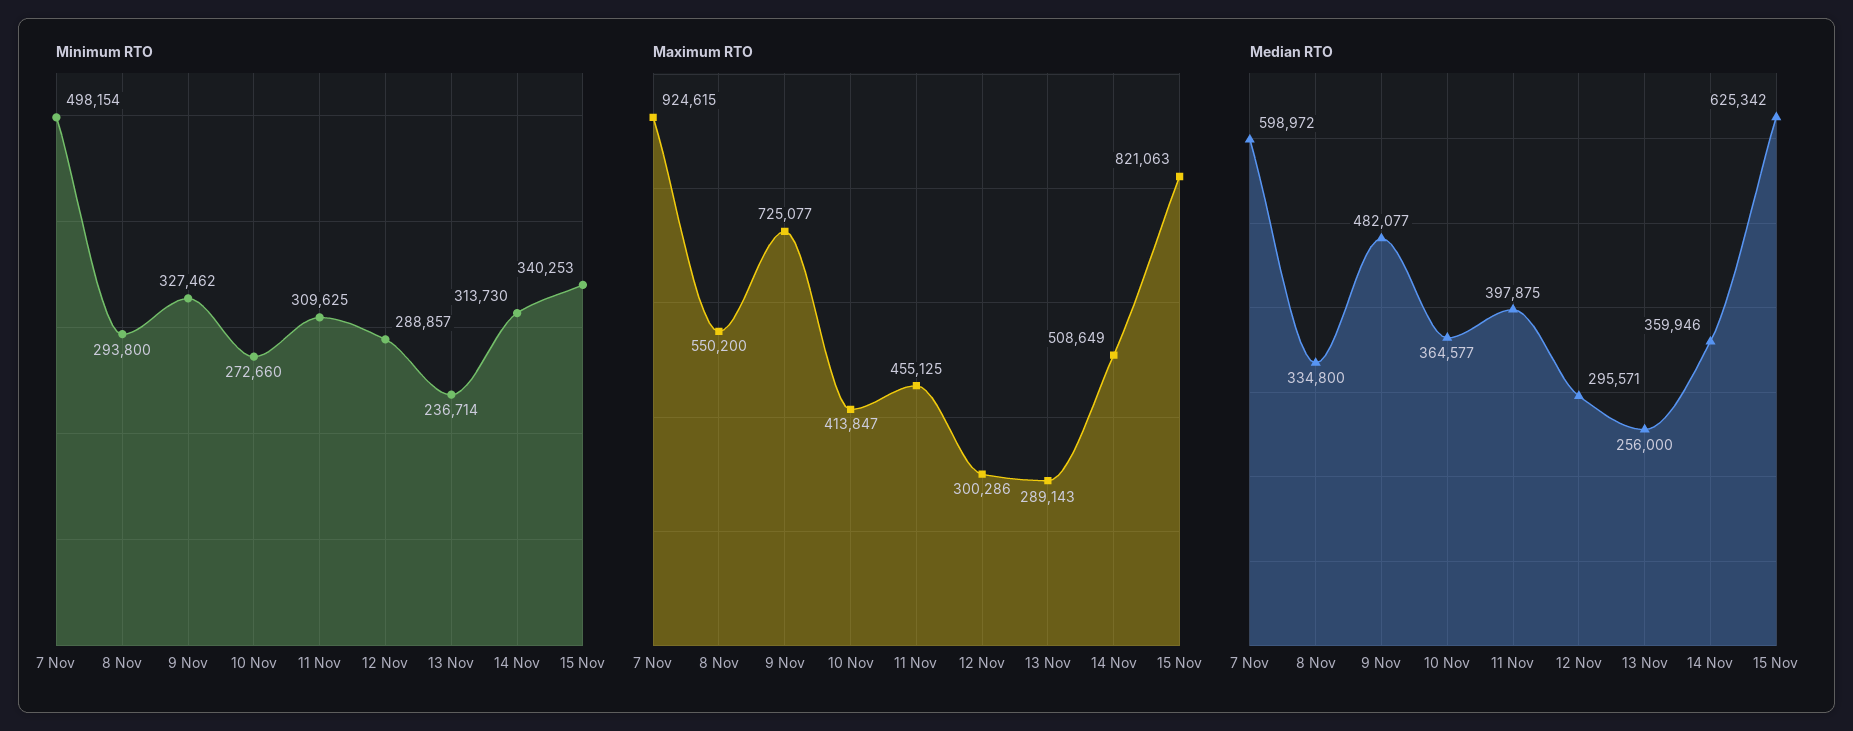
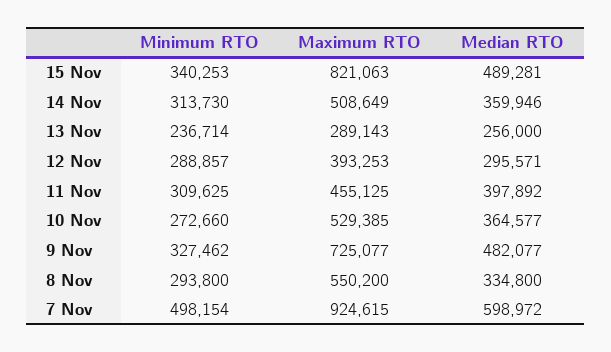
  {
    "Minimum RTO": {
      "7 Nov": 498154,
      "8 Nov": 293800,
      "9 Nov": 327462,
      "10 Nov": 272660,
      "11 Nov": 309625,
      "12 Nov": 288857,
      "13 Nov": 236714,
      "14 Nov": 313730,
      "15 Nov": 340253
    },
    "Maximum RTO": {
      "7 Nov": 924615,
      "8 Nov": 550200,
      "9 Nov": 725077,
-     "10 Nov": 413847,
+     "10 Nov": 529385,
      "11 Nov": 455125,
-     "12 Nov": 300286,
+     "12 Nov": 393253,
      "13 Nov": 289143,
      "14 Nov": 508649,
      "15 Nov": 821063
    },
    "Median RTO": {
      "7 Nov": 598972,
      "8 Nov": 334800,
      "9 Nov": 482077,
      "10 Nov": 364577,
-     "11 Nov": 397875,
+     "11 Nov": 397892,
      "12 Nov": 295571,
      "13 Nov": 256000,
      "14 Nov": 359946,
-     "15 Nov": 625342
+     "15 Nov": 489281
    }
  }

